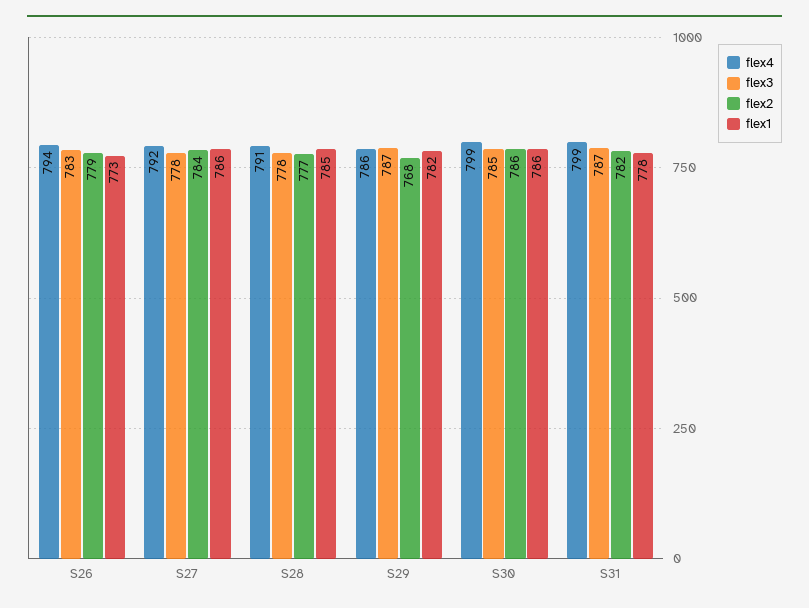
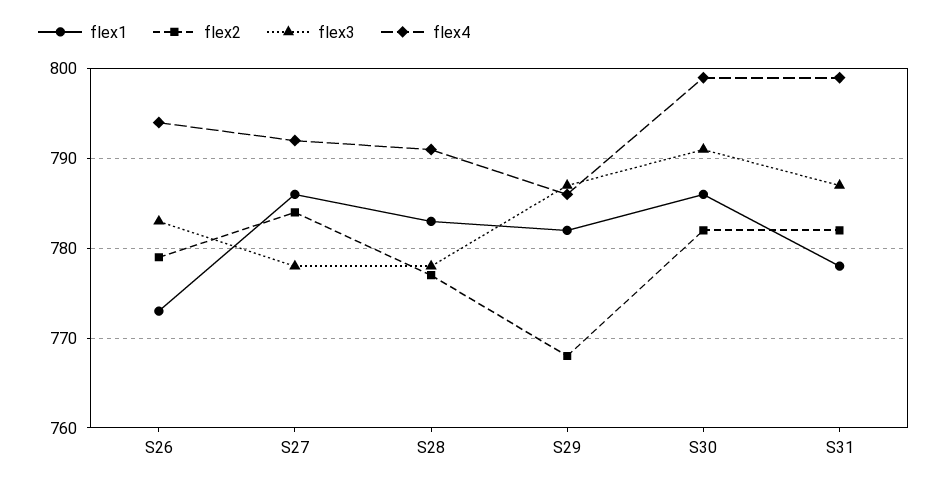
  {
    "flex4": {
      "S26": 794,
      "S27": 792,
      "S28": 791,
      "S29": 786,
      "S30": 799,
      "S31": 799
    },
    "flex3": {
      "S26": 783,
      "S27": 778,
      "S28": 778,
      "S29": 787,
-     "S30": 785,
+     "S30": 791,
      "S31": 787
    },
    "flex2": {
      "S26": 779,
      "S27": 784,
      "S28": 777,
      "S29": 768,
-     "S30": 786,
+     "S30": 782,
      "S31": 782
    },
    "flex1": {
      "S26": 773,
      "S27": 786,
-     "S28": 785,
+     "S28": 783,
      "S29": 782,
      "S30": 786,
      "S31": 778
    }
  }

